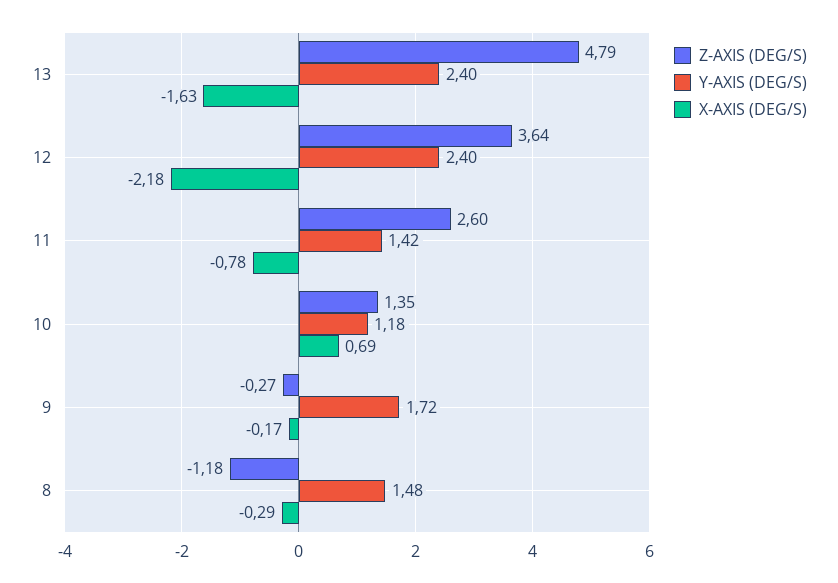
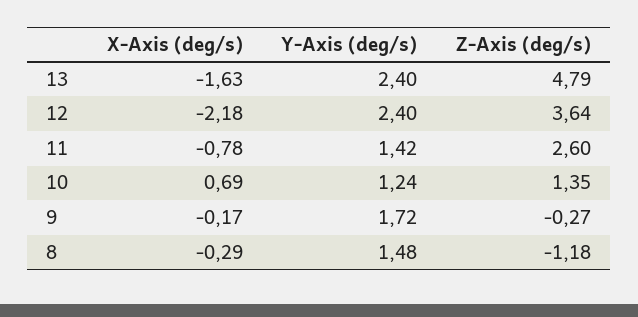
  {
    "Z-AXIS (DEG/S)": {
      "13": 4.79,
      "12": 3.64,
      "11": 2.6,
      "10": 1.35,
      "9": -0.27,
      "8": -1.18
    },
    "Y-AXIS (DEG/S)": {
      "13": 2.4,
      "12": 2.4,
      "11": 1.42,
-     "10": 1.18,
+     "10": 1.24,
      "9": 1.72,
      "8": 1.48
    },
    "X-AXIS (DEG/S)": {
      "13": -1.63,
      "12": -2.18,
      "11": -0.78,
      "10": 0.69,
      "9": -0.17,
      "8": -0.29
    }
  }

